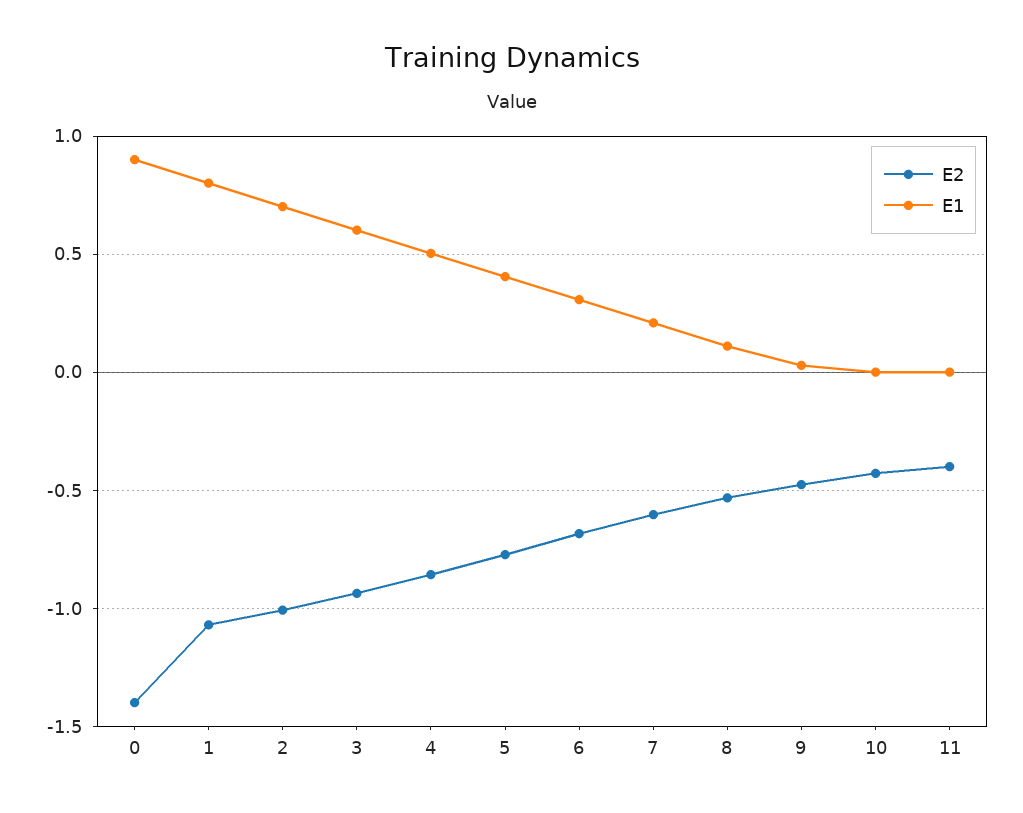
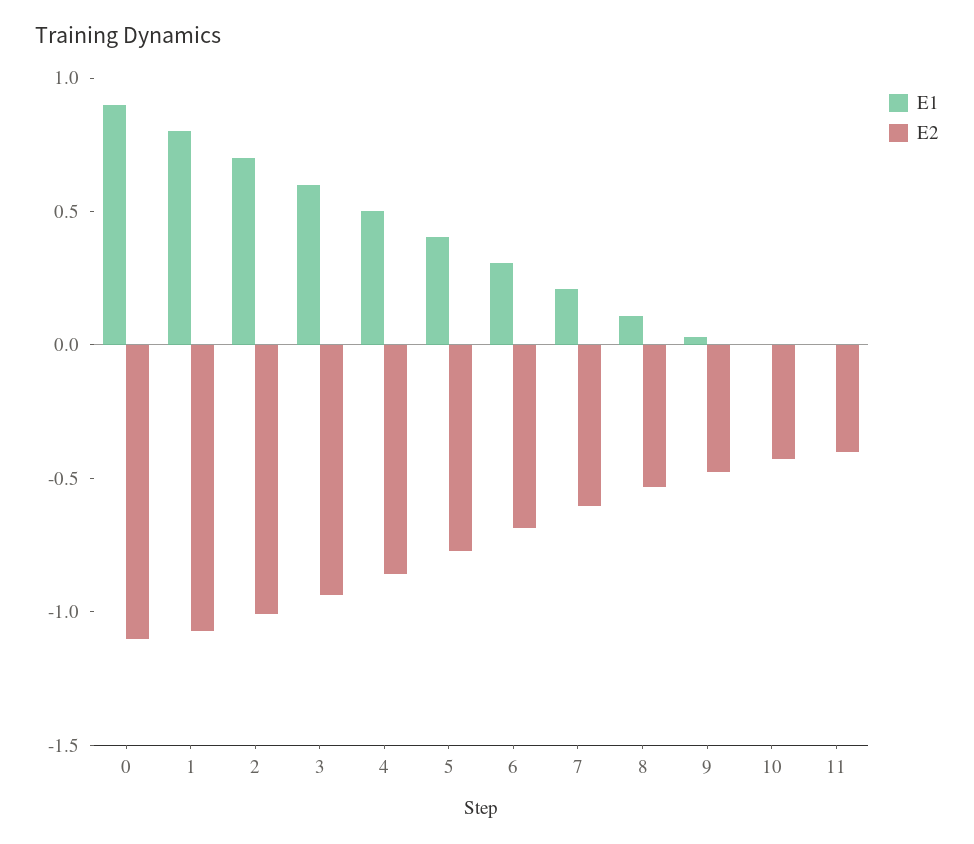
  {
    "E2": {
-     "0": -1.4,
+     "0": -1.1,
      "1": -1.05,
      "2": -1,
      "3": -0.95,
      "4": -0.85,
      "5": -0.75,
      "6": -0.7,
      "7": -0.6,
      "8": -0.55,
      "9": -0.5,
      "10": -0.45,
      "11": -0.4
    },
    "E1": {
      "0": 0.9,
      "1": 0.8,
      "2": 0.7,
      "3": 0.6,
      "4": 0.5,
      "5": 0.4,
      "6": 0.3,
      "7": 0.2,
      "8": 0.1,
      "9": 0.05,
      "10": 0,
      "11": 0
    }
  }

